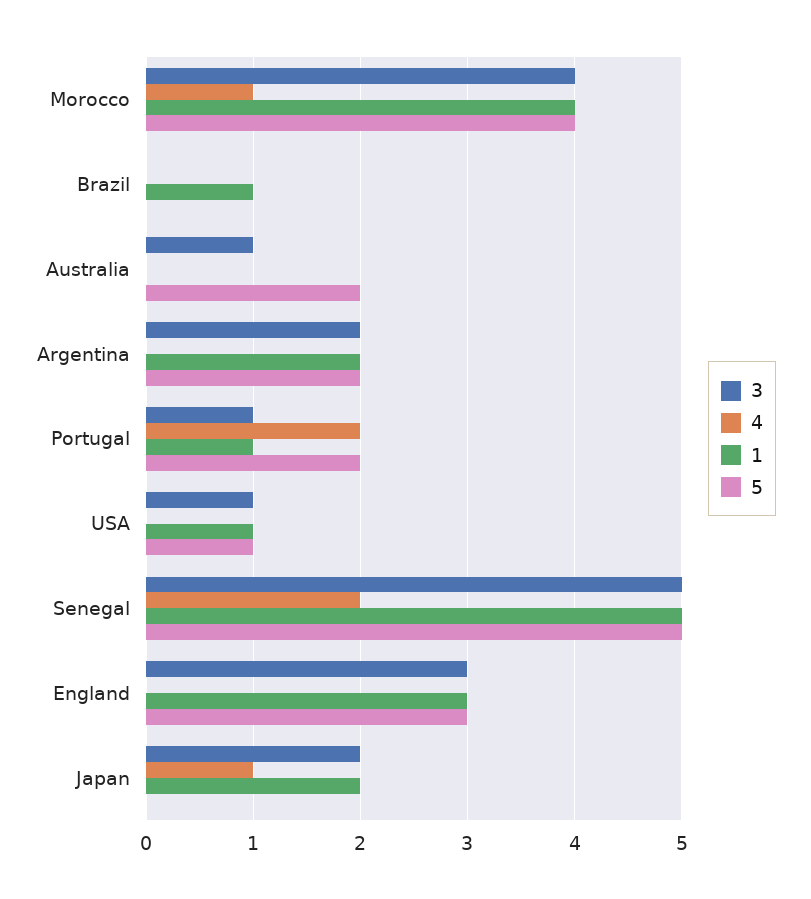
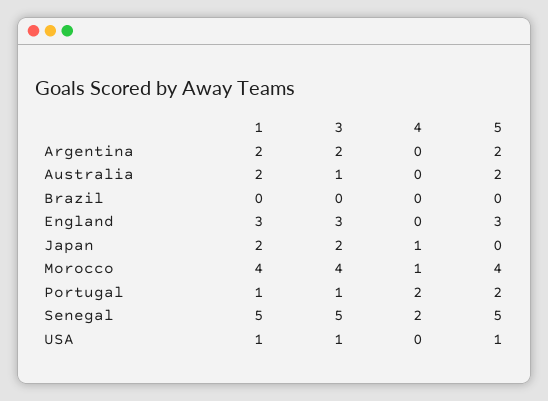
  {
    "3": {
      "Morocco": 4,
      "Brazil": 0,
      "Australia": 1,
      "Argentina": 2,
      "Portugal": 1,
      "USA": 1,
      "Senegal": 5,
      "England": 3,
      "Japan": 2
    },
    "4": {
      "Morocco": 1,
      "Brazil": 0,
      "Australia": 0,
      "Argentina": 0,
      "Portugal": 2,
      "USA": 0,
      "Senegal": 2,
      "England": 0,
      "Japan": 1
    },
    "1": {
      "Morocco": 4,
-     "Brazil": 1,
+     "Brazil": 0,
-     "Australia": 0,
+     "Australia": 2,
      "Argentina": 2,
      "Portugal": 1,
      "USA": 1,
      "Senegal": 5,
      "England": 3,
      "Japan": 2
    },
    "5": {
      "Morocco": 4,
      "Brazil": 0,
      "Australia": 2,
      "Argentina": 2,
      "Portugal": 2,
      "USA": 1,
      "Senegal": 5,
      "England": 3,
      "Japan": 0
    }
  }

